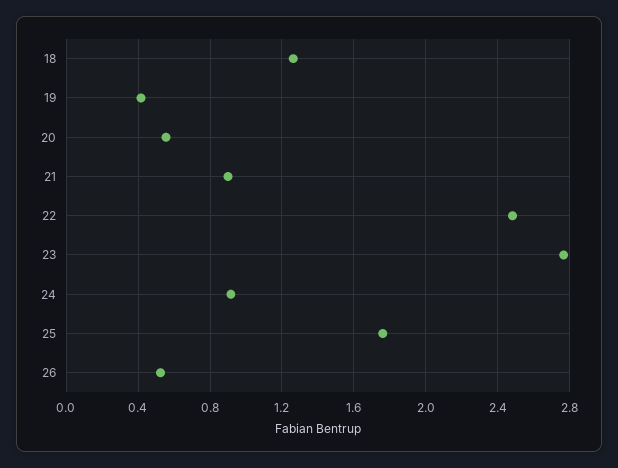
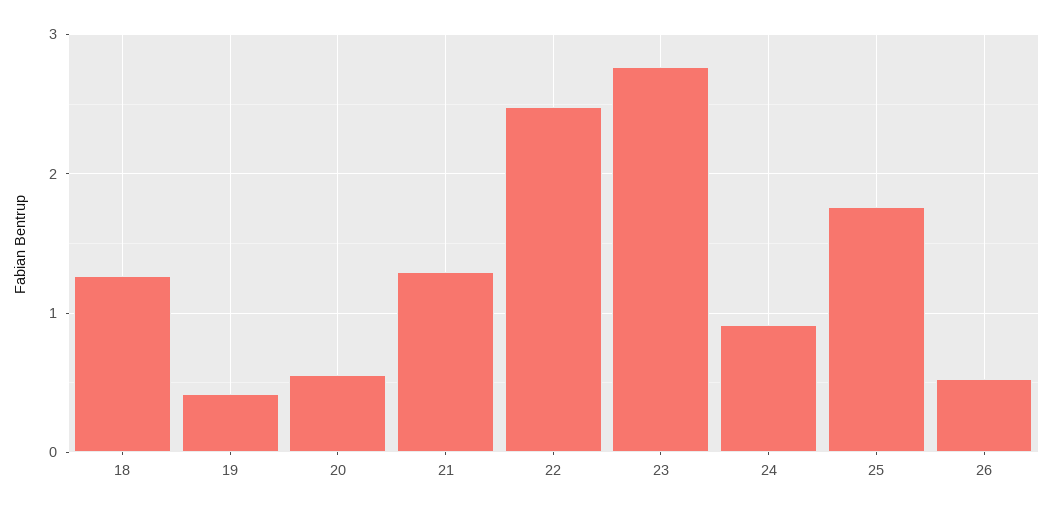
  {
    "18": 1.25,
    "19": 0.4,
    "20": 0.55,
-   "21": 0.9,
+   "21": 1.3,
    "22": 2.5,
    "23": 2.75,
    "24": 0.9,
    "25": 1.75,
    "26": 0.55
  }

